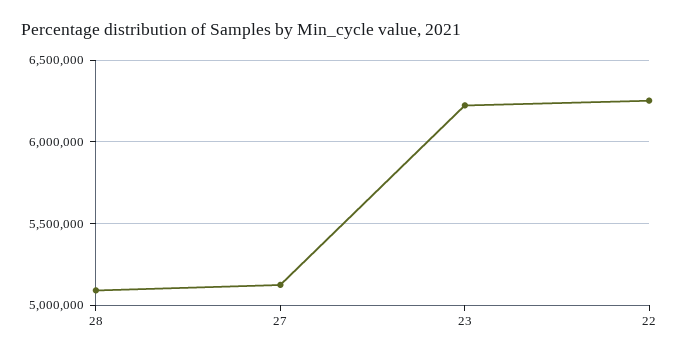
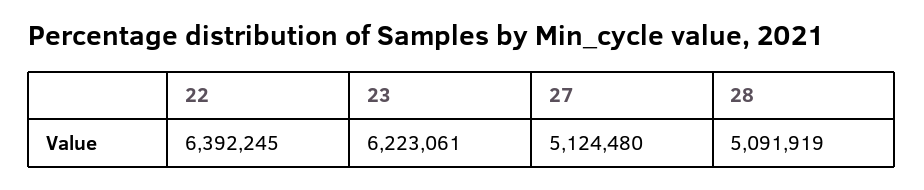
  {
    "28": 5091919,
    "27": 5124480,
    "23": 6223061,
-   "22": 6250000
+   "22": 6392245
  }

